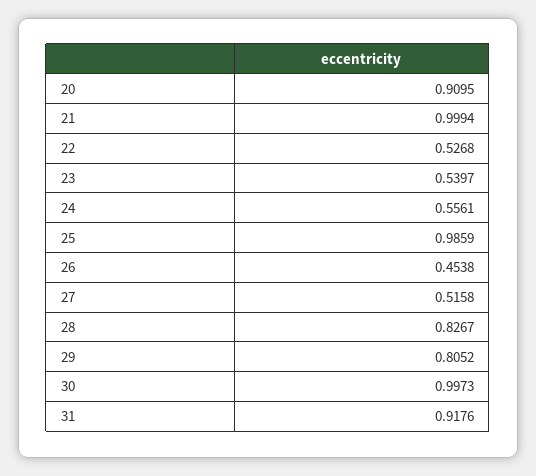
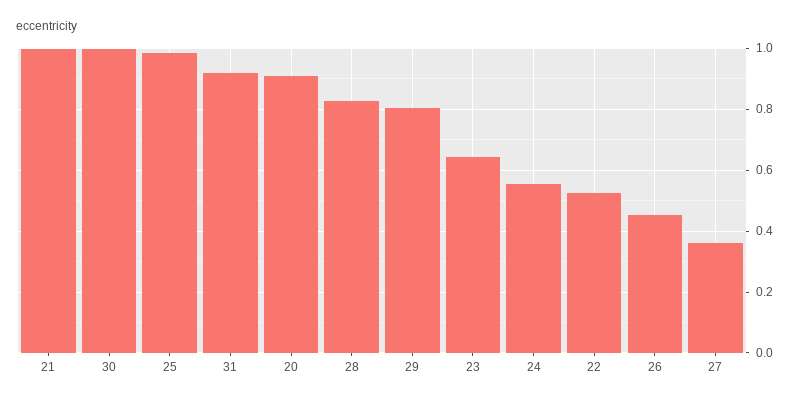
  {
    "20": 0.9095,
    "21": 0.9994,
    "22": 0.5268,
-   "23": 0.5397,
+   "23": 0.64,
    "24": 0.5561,
    "25": 0.9859,
    "26": 0.4538,
-   "27": 0.5158,
+   "27": 0.36,
    "28": 0.8267,
    "29": 0.8052,
    "30": 0.9973,
    "31": 0.9176
  }

